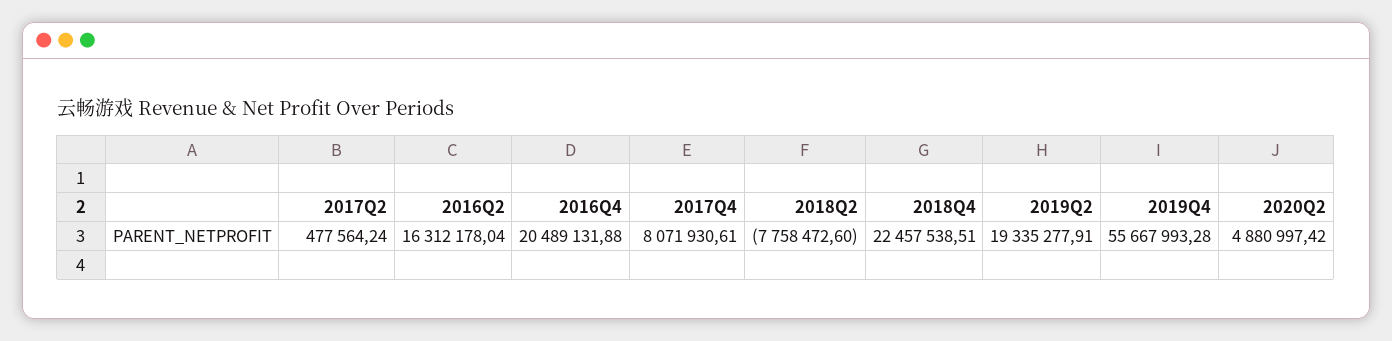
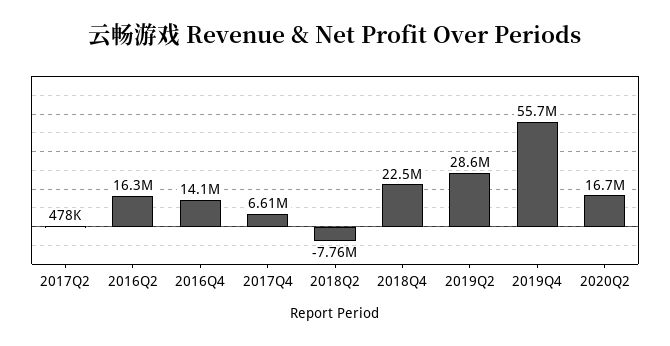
  {
    "2017Q2": 477564.24,
    "2016Q2": 16312178.04,
-   "2016Q4": 20489131.88,
+   "2016Q4": 14100000,
-   "2017Q4": 8071930.61,
+   "2017Q4": 6610000,
    "2018Q2": -7758472.6,
    "2018Q4": 22457538.51,
-   "2019Q2": 19335277.91,
+   "2019Q2": 28600000,
    "2019Q4": 55667993.28,
-   "2020Q2": 4880997.42
+   "2020Q2": 16700000
  }

